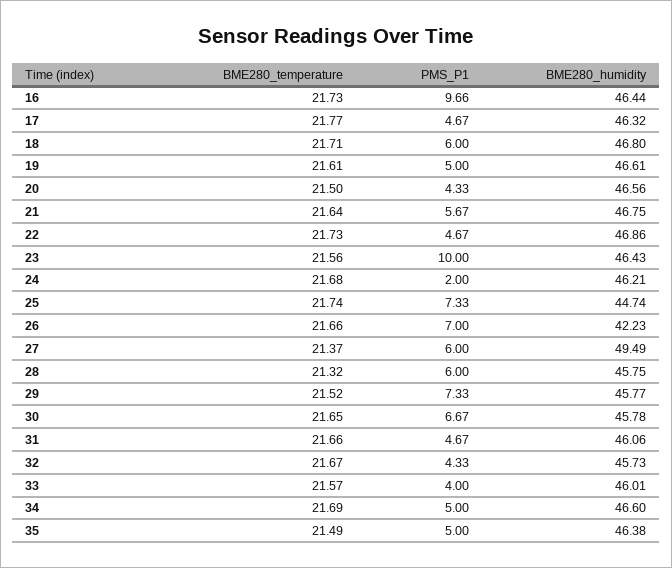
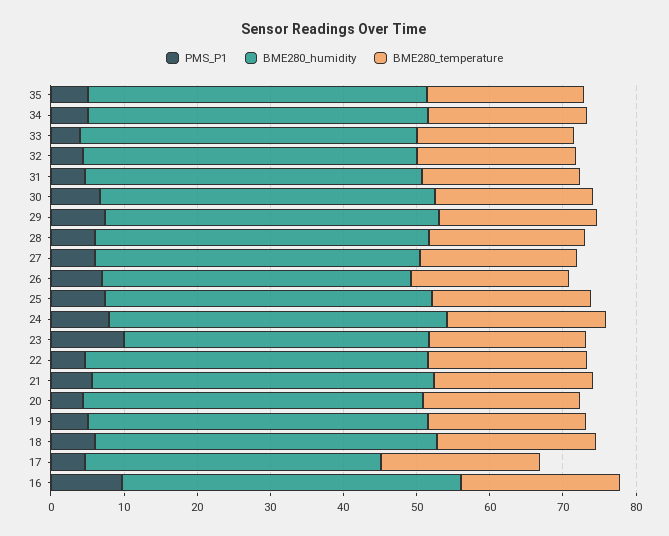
  {
    "BME280_temperature": {
      "16": 21.73,
      "17": 21.77,
      "18": 21.71,
      "19": 21.61,
      "20": 21.5,
      "21": 21.64,
      "22": 21.73,
      "23": 21.56,
      "24": 21.68,
      "25": 21.74,
      "26": 21.66,
      "27": 21.37,
      "28": 21.32,
      "29": 21.52,
      "30": 21.65,
      "31": 21.66,
      "32": 21.67,
      "33": 21.57,
      "34": 21.69,
      "35": 21.49
    },
    "PMS_P1": {
      "16": 9.66,
      "17": 4.67,
      "18": 6,
      "19": 5,
      "20": 4.33,
      "21": 5.67,
      "22": 4.67,
      "23": 10,
-     "24": 2,
+     "24": 8,
      "25": 7.33,
      "26": 7,
      "27": 6,
      "28": 6,
      "29": 7.33,
      "30": 6.67,
      "31": 4.67,
      "32": 4.33,
      "33": 4,
      "34": 5,
      "35": 5
    },
    "BME280_humidity": {
      "16": 46.44,
-     "17": 46.32,
+     "17": 40,
      "18": 46.8,
      "19": 46.61,
      "20": 46.56,
      "21": 46.75,
      "22": 46.86,
-     "23": 46.43,
+     "23": 42,
      "24": 46.21,
      "25": 44.74,
      "26": 42.23,
-     "27": 49.49,
+     "27": 44,
      "28": 45.75,
      "29": 45.77,
      "30": 45.78,
      "31": 46.06,
      "32": 45.73,
      "33": 46.01,
      "34": 46.6,
      "35": 46.38
    }
  }

